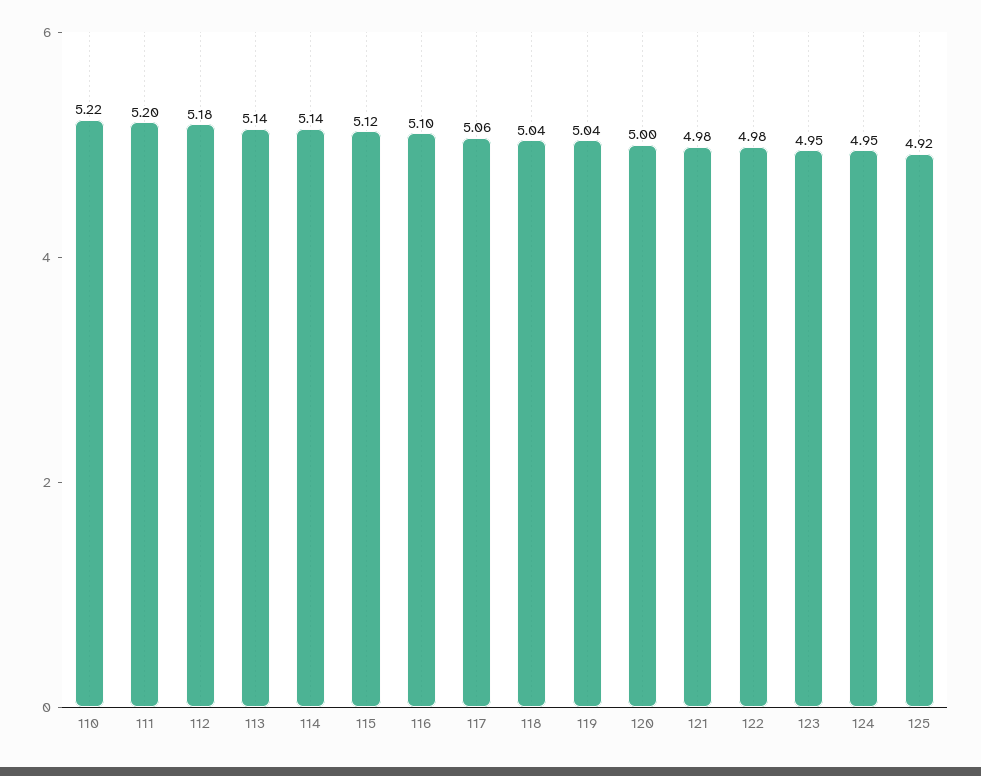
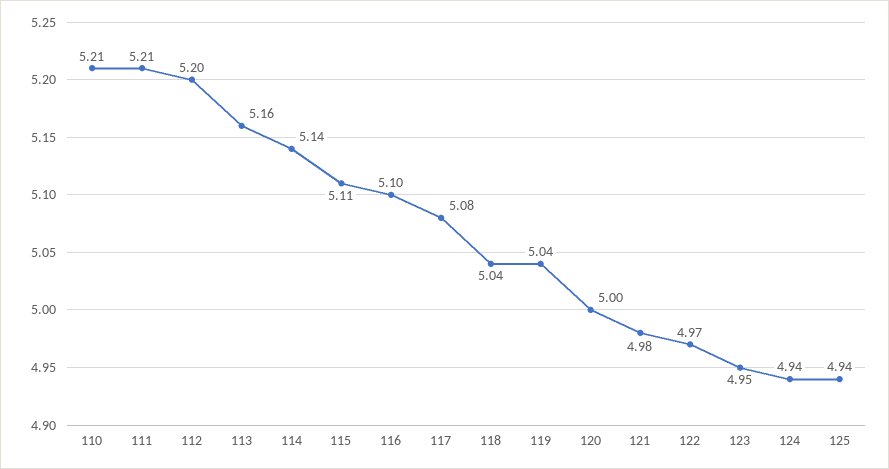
  {
-   "110": 5.22,
+   "110": 5.21,
-   "111": 5.2,
+   "111": 5.21,
-   "112": 5.18,
+   "112": 5.2,
-   "113": 5.14,
+   "113": 5.16,
    "114": 5.14,
-   "115": 5.12,
+   "115": 5.11,
    "116": 5.1,
-   "117": 5.06,
+   "117": 5.08,
    "118": 5.04,
    "119": 5.04,
    "120": 5,
    "121": 4.98,
-   "122": 4.98,
+   "122": 4.97,
    "123": 4.95,
-   "124": 4.95,
+   "124": 4.94,
-   "125": 4.92
+   "125": 4.94
  }

